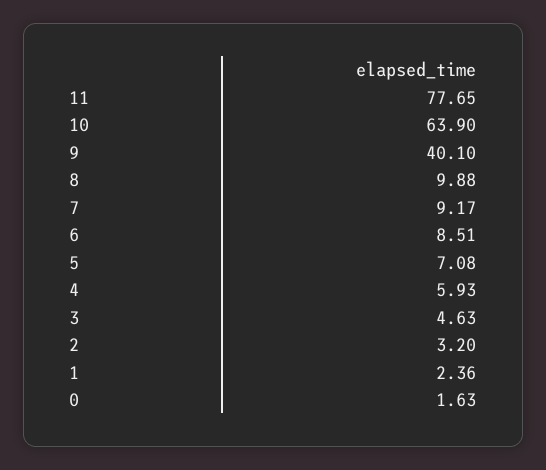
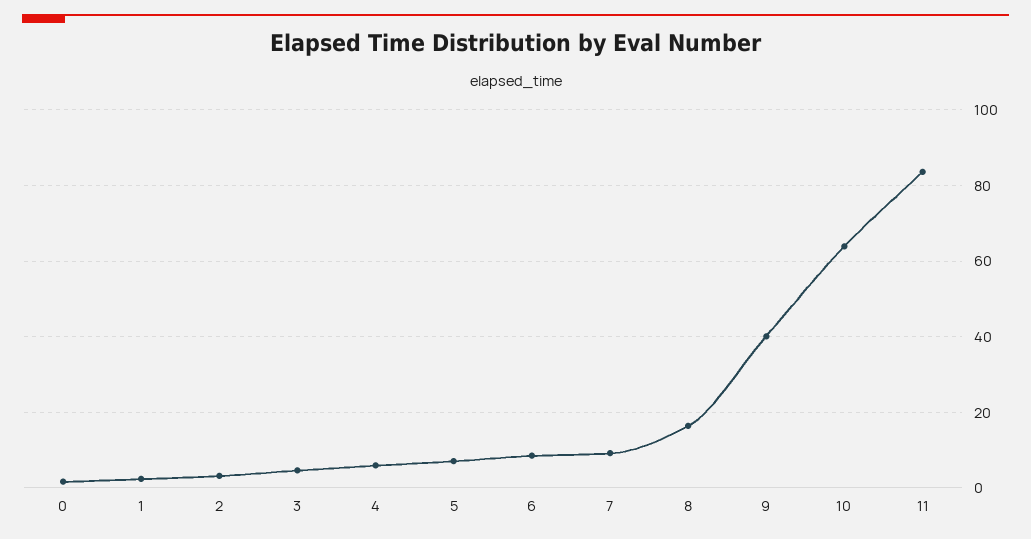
  {
-   "11": 77.65,
+   "11": 84,
    "10": 63.9,
    "9": 40.1,
-   "8": 9.88,
+   "8": 16,
    "7": 9.17,
    "6": 8.51,
    "5": 7.08,
    "4": 5.93,
    "3": 4.63,
    "2": 3.2,
    "1": 2.36,
    "0": 1.63
  }

